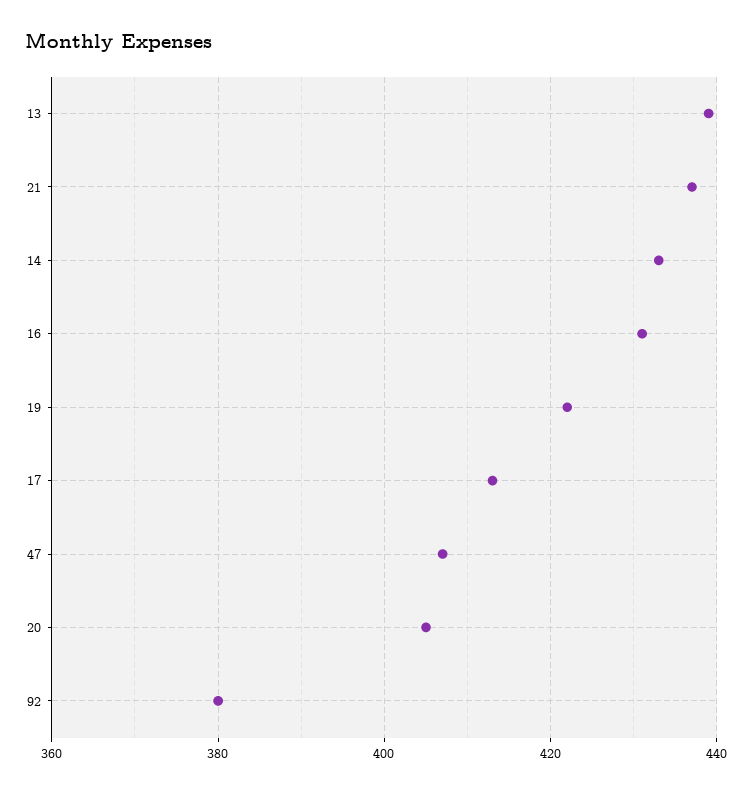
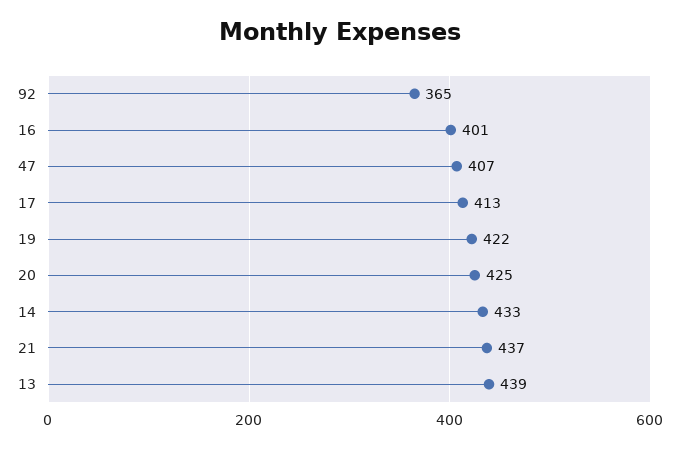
  {
    "13": 439,
    "21": 437,
    "14": 433,
-   "16": 430,
+   "16": 401,
    "19": 422,
    "17": 413,
    "47": 407,
-   "20": 405,
+   "20": 425,
-   "92": 380
+   "92": 365
  }

